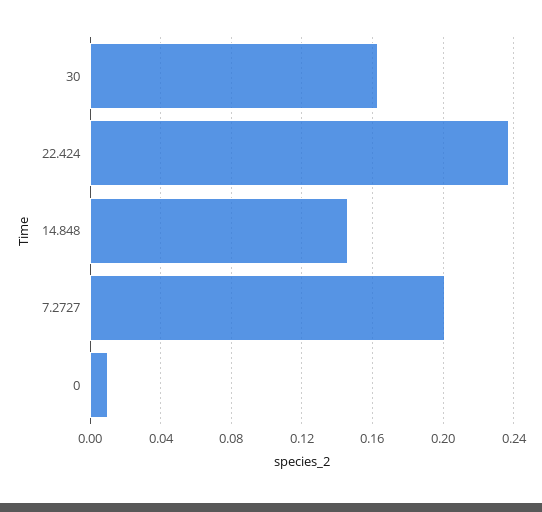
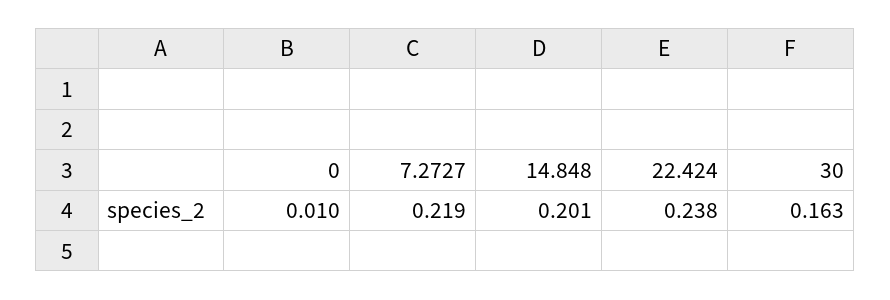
  {
    "30": 0.163,
    "22.424": 0.238,
-   "14.848": 0.145,
+   "14.848": 0.201,
-   "7.2727": 0.2,
+   "7.2727": 0.219,
    "0": 0.01
  }

